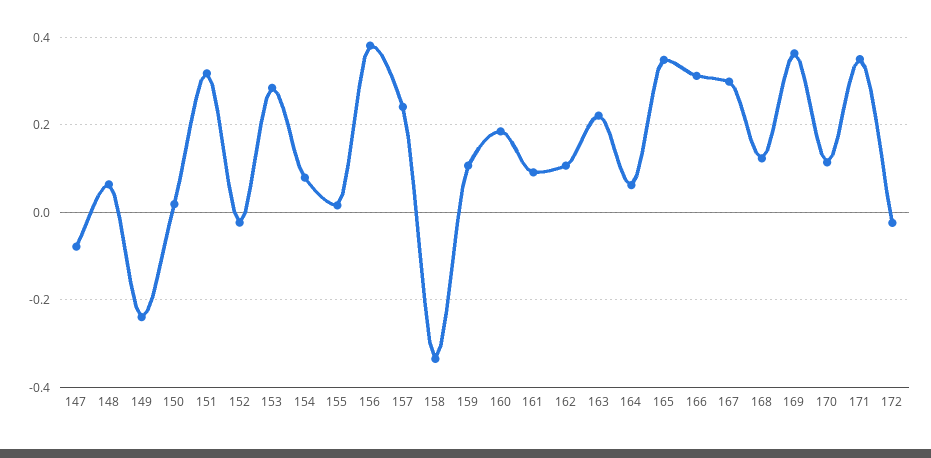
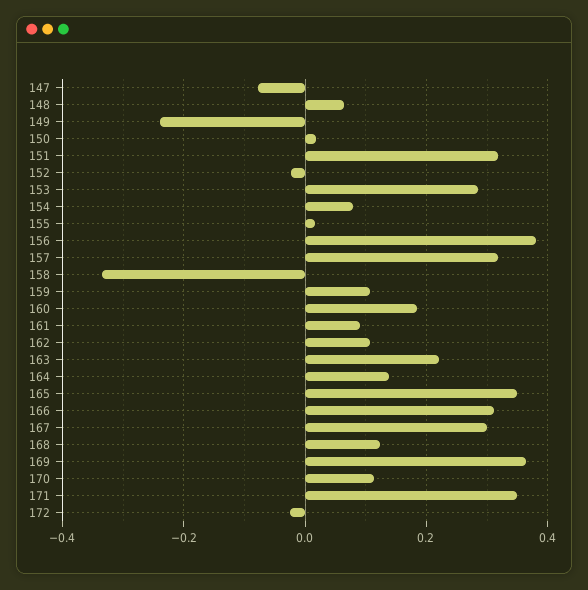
  {
    "147": -0.08,
    "148": 0.06,
    "149": -0.24,
    "150": 0.02,
    "151": 0.32,
    "152": -0.02,
    "153": 0.28,
    "154": 0.08,
    "155": 0.02,
    "156": 0.38,
-   "157": 0.24,
+   "157": 0.32,
    "158": -0.34,
    "159": 0.1,
    "160": 0.18,
    "161": 0.1,
    "162": 0.1,
    "163": 0.22,
-   "164": 0.06,
+   "164": 0.14,
    "165": 0.34,
    "166": 0.32,
    "167": 0.3,
    "168": 0.12,
    "169": 0.36,
    "170": 0.12,
    "171": 0.36,
    "172": -0.02
  }

